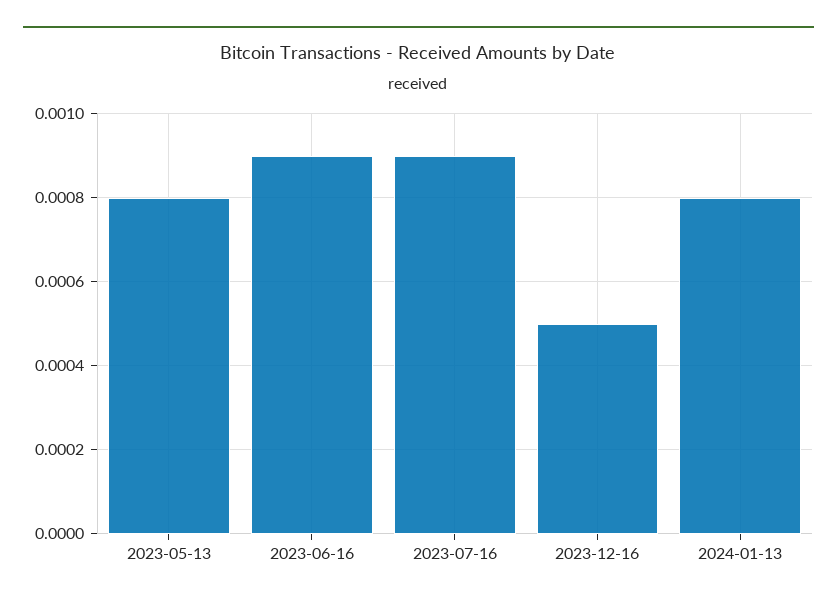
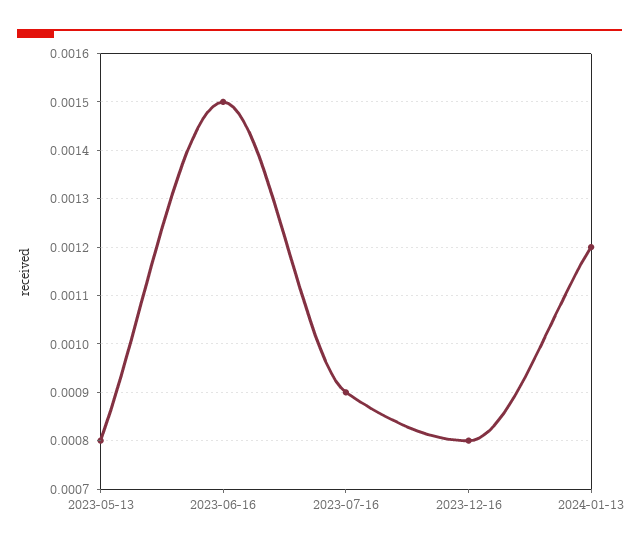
  {
    "2023-05-13": 0.0008,
-   "2023-06-16": 0.0009,
+   "2023-06-16": 0.0015,
    "2023-07-16": 0.0009,
-   "2023-12-16": 0.0005,
+   "2023-12-16": 0.0008,
-   "2024-01-13": 0.0008
+   "2024-01-13": 0.0012
  }

